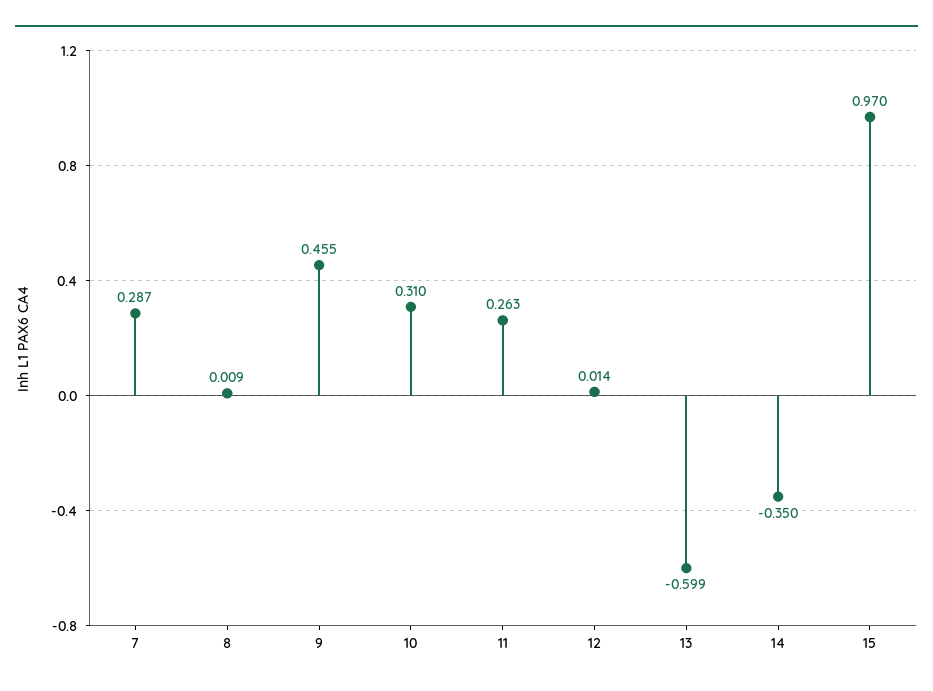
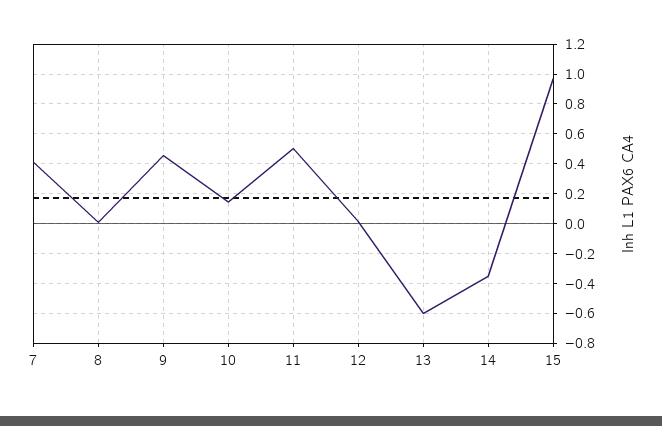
  {
-   "7": 0.287,
+   "7": 0.4,
    "8": 0.009,
    "9": 0.455,
-   "10": 0.31,
+   "10": 0.15,
-   "11": 0.263,
+   "11": 0.5,
    "12": 0.014,
    "13": -0.599,
    "14": -0.35,
    "15": 0.97
  }

